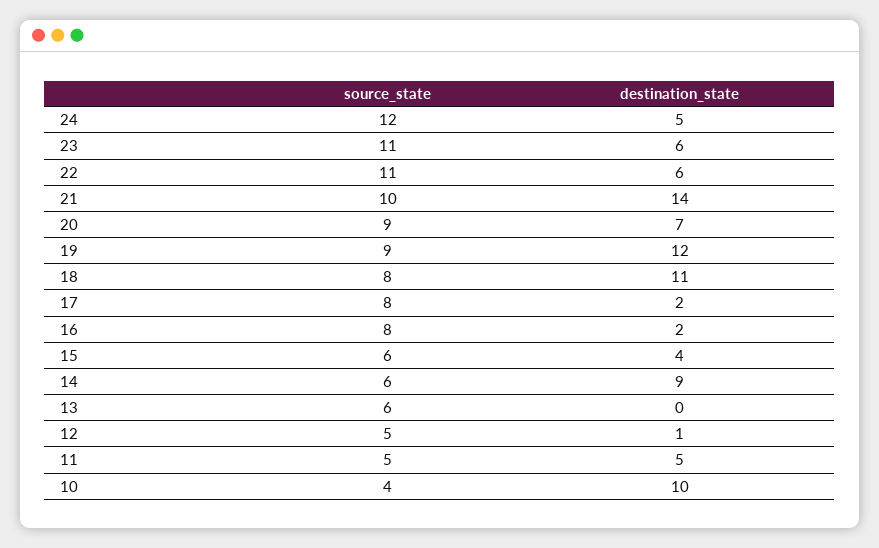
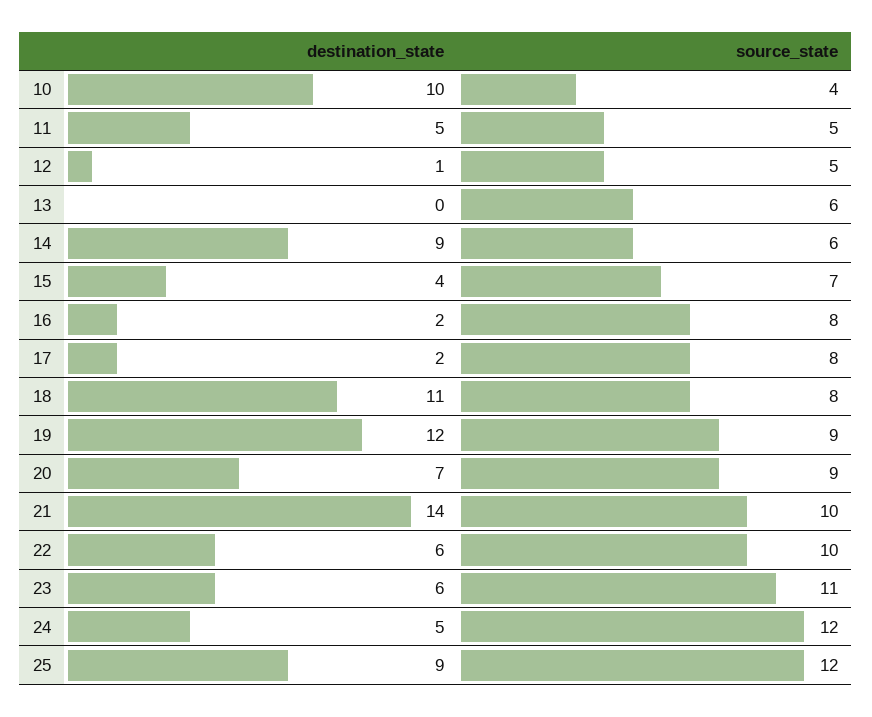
  {
    "source_state": {
      "24": 12,
      "23": 11,
-     "22": 11,
+     "22": 10,
      "21": 10,
      "20": 9,
      "19": 9,
      "18": 8,
      "17": 8,
      "16": 8,
-     "15": 6,
+     "15": 7,
      "14": 6,
      "13": 6,
      "12": 5,
      "11": 5,
-     "10": 4
+     "10": 4,
+     "25": 12
    },
    "destination_state": {
      "24": 5,
      "23": 6,
      "22": 6,
      "21": 14,
      "20": 7,
      "19": 12,
      "18": 11,
      "17": 2,
      "16": 2,
      "15": 4,
      "14": 9,
      "13": 0,
      "12": 1,
      "11": 5,
-     "10": 10
+     "10": 10,
+     "25": 9
    }
  }

